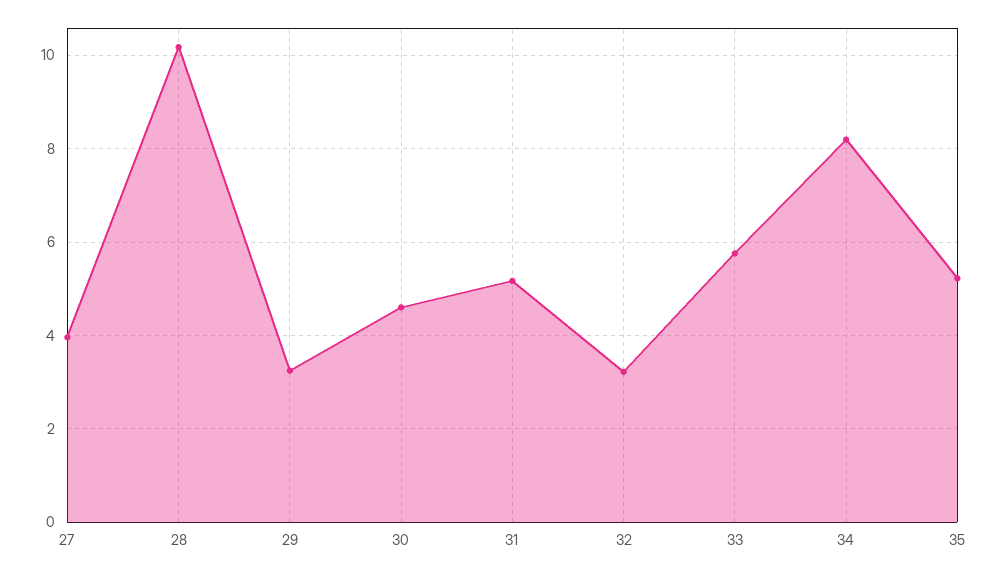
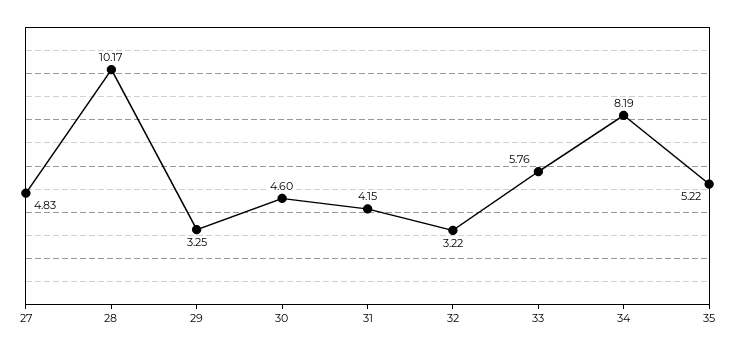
  {
-   "27": 4,
+   "27": 4.83,
    "28": 10.17,
    "29": 3.25,
    "30": 4.6,
-   "31": 5.2,
+   "31": 4.15,
    "32": 3.22,
    "33": 5.76,
    "34": 8.19,
    "35": 5.22
  }

